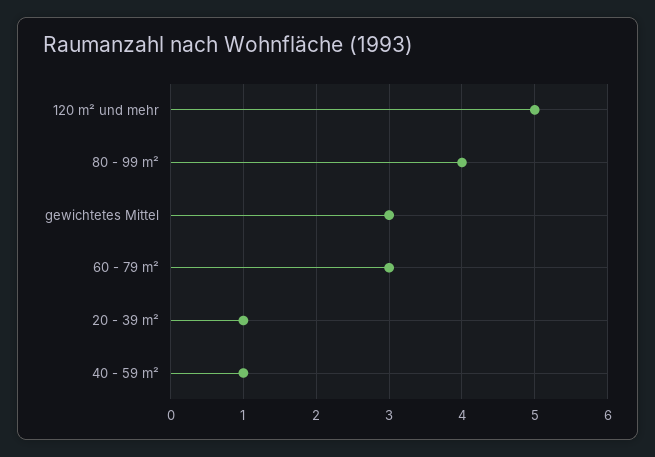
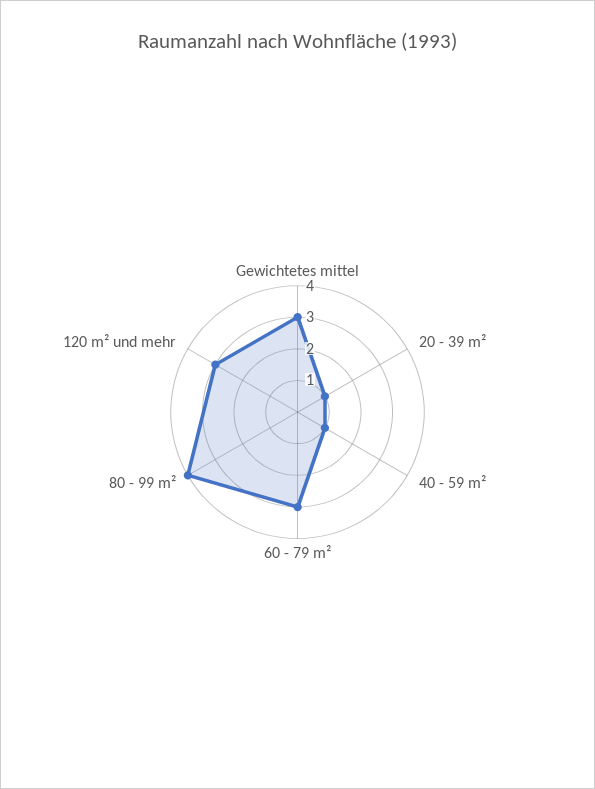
  {
-   "120 m² und mehr": 5,
+   "120 m² und mehr": 3,
    "80 - 99 m²": 4,
    "gewichtetes Mittel": 3,
    "60 - 79 m²": 3,
    "20 - 39 m²": 1,
    "40 - 59 m²": 1
  }

